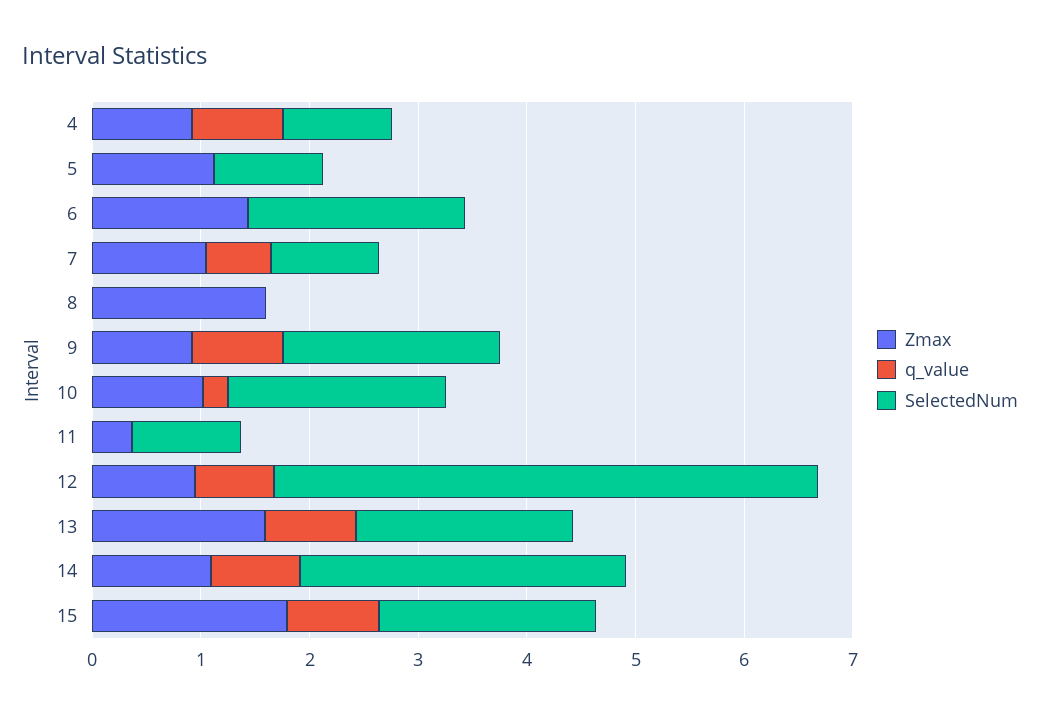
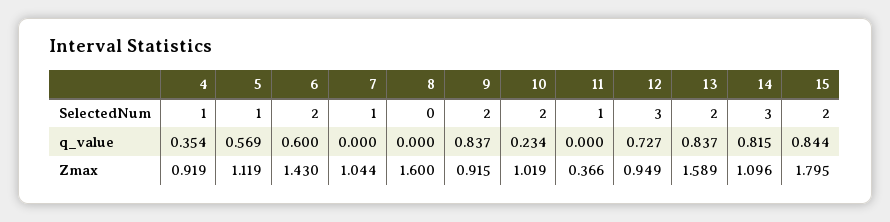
  {
    "Zmax": {
      "4": 0.919,
      "5": 1.119,
      "6": 1.43,
      "7": 1.044,
      "8": 1.6,
      "9": 0.915,
      "10": 1.019,
      "11": 0.366,
      "12": 0.949,
      "13": 1.589,
      "14": 1.096,
      "15": 1.795
    },
    "q_value": {
-     "4": 0.8,
+     "4": 0.354,
-     "5": 0,
+     "5": 0.569,
-     "6": 0,
+     "6": 0.6,
-     "7": 0.6,
+     "7": 0,
      "8": 0,
      "9": 0.837,
      "10": 0.234,
      "11": 0,
      "12": 0.727,
      "13": 0.837,
      "14": 0.815,
      "15": 0.844
    },
    "SelectedNum": {
      "4": 1,
      "5": 1,
      "6": 2,
      "7": 1,
      "8": 0,
      "9": 2,
      "10": 2,
      "11": 1,
-     "12": 5,
+     "12": 3,
      "13": 2,
      "14": 3,
      "15": 2
    }
  }

